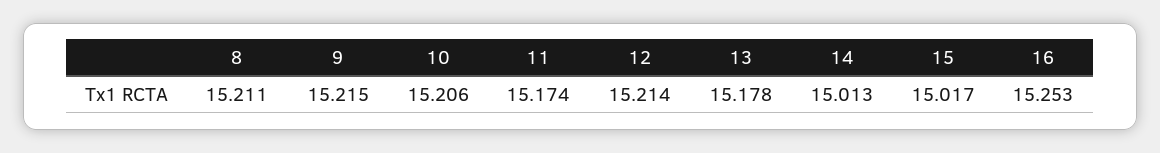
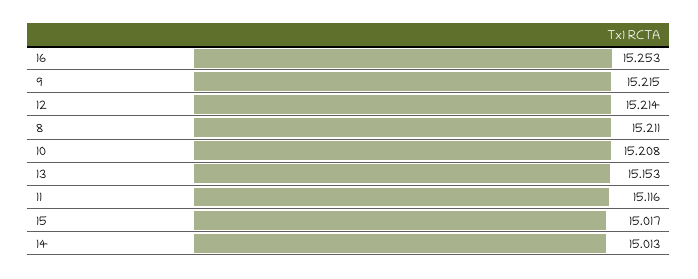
  {
    "8": 15.211,
    "9": 15.215,
-   "10": 15.206,
+   "10": 15.208,
-   "11": 15.174,
+   "11": 15.116,
    "12": 15.214,
-   "13": 15.178,
+   "13": 15.153,
    "14": 15.013,
    "15": 15.017,
    "16": 15.253
  }

